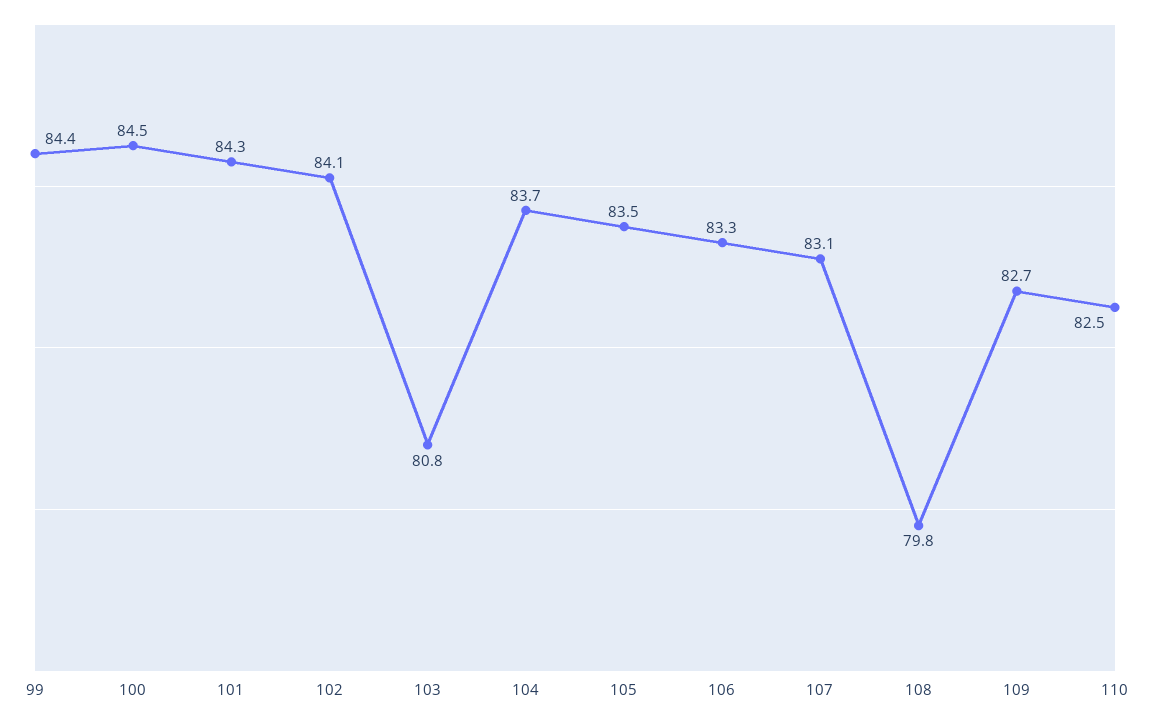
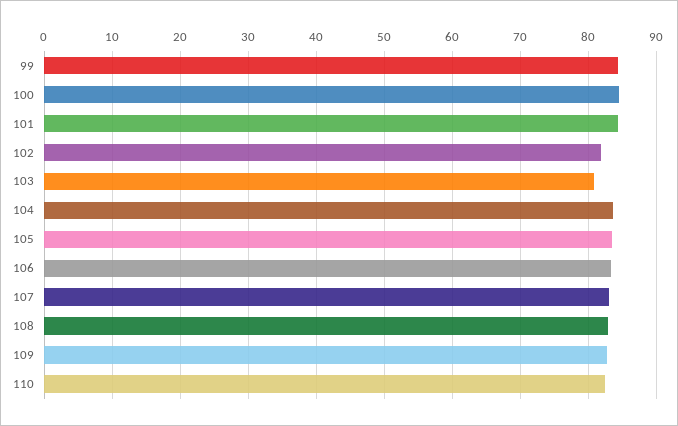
  {
    "99": 84.4,
    "100": 84.5,
    "101": 84.3,
-   "102": 84.1,
+   "102": 82,
    "103": 80.8,
    "104": 83.7,
    "105": 83.5,
    "106": 83.3,
    "107": 83.1,
-   "108": 79.8,
+   "108": 83,
    "109": 82.7,
    "110": 82.5
  }

